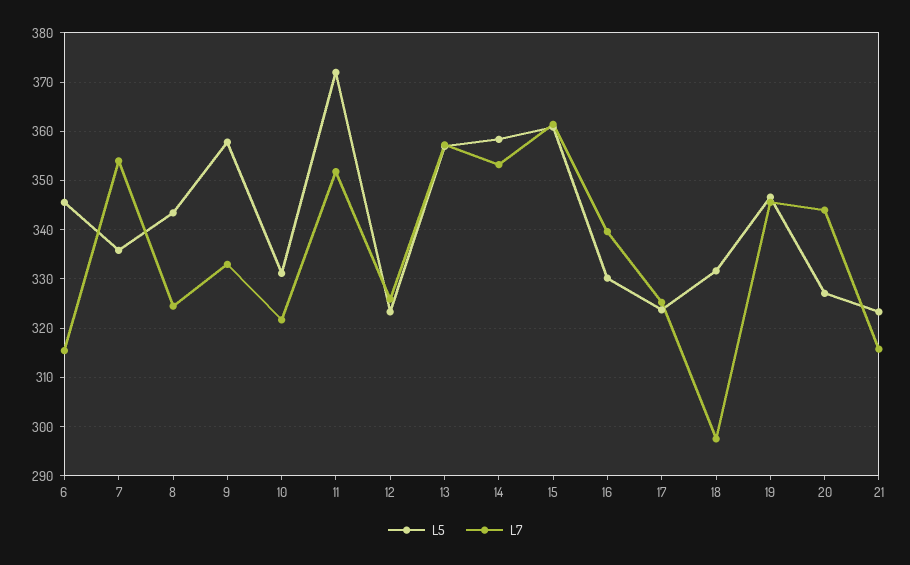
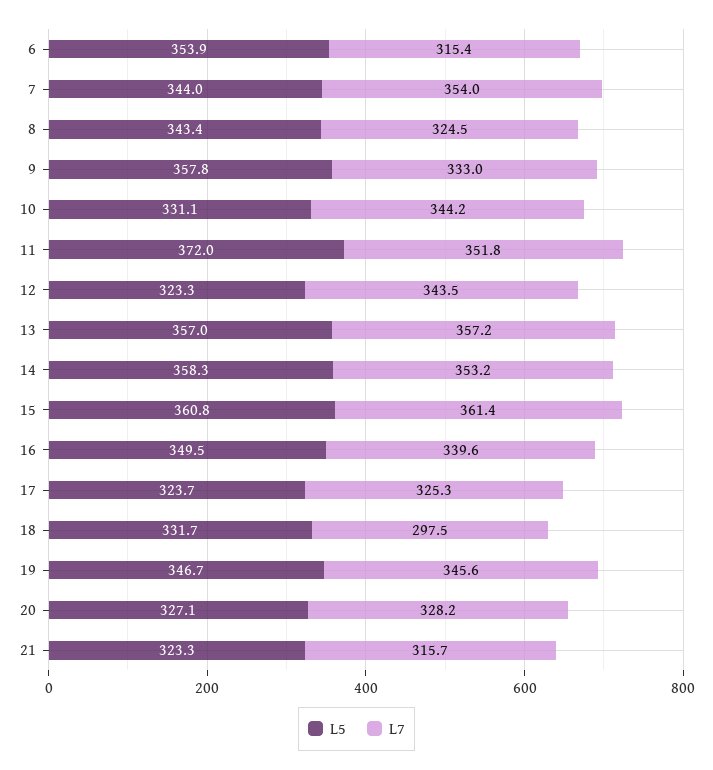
  {
    "L5": {
-     "6": 346,
+     "6": 353.9,
-     "7": 336,
+     "7": 344,
      "8": 343.4,
      "9": 357.8,
      "10": 331.1,
      "11": 372,
      "12": 323.3,
      "13": 357,
      "14": 358.3,
      "15": 360.8,
-     "16": 330,
+     "16": 349.5,
      "17": 323.7,
      "18": 331.7,
      "19": 346.7,
      "20": 327.1,
      "21": 323.3
    },
    "L7": {
      "6": 315.4,
      "7": 354,
      "8": 324.5,
      "9": 333,
-     "10": 322,
+     "10": 344.2,
      "11": 351.8,
-     "12": 326,
+     "12": 343.5,
      "13": 357.2,
      "14": 353.2,
      "15": 361.4,
      "16": 339.6,
      "17": 325.3,
      "18": 297.5,
      "19": 345.6,
-     "20": 344,
+     "20": 328.2,
      "21": 315.7
    }
  }

